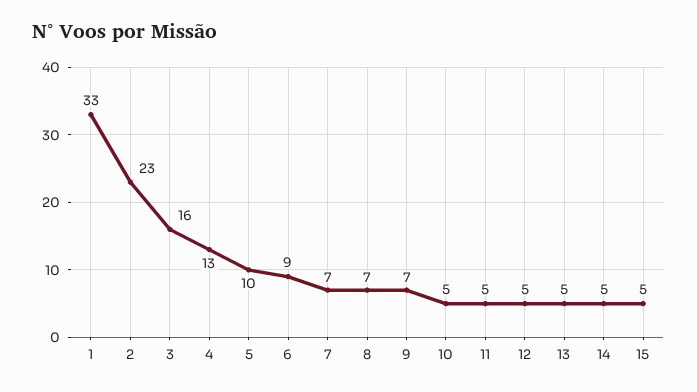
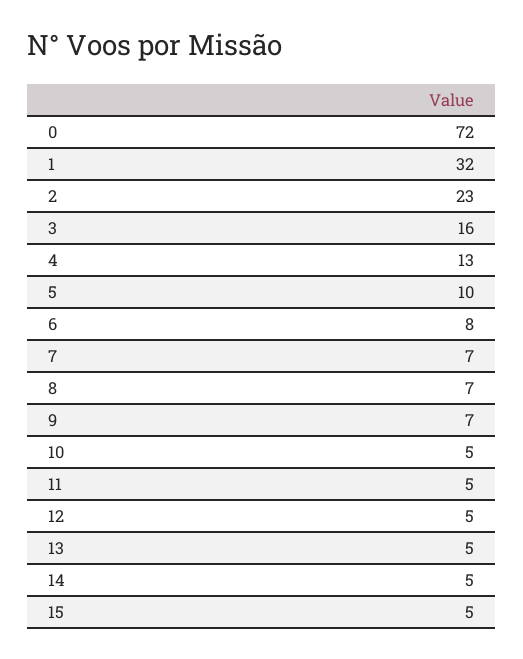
  {
-   "1": 33,
+   "1": 32,
    "2": 23,
    "3": 16,
    "4": 13,
    "5": 10,
-   "6": 9,
+   "6": 8,
    "7": 7,
    "8": 7,
    "9": 7,
    "10": 5,
    "11": 5,
    "12": 5,
    "13": 5,
    "14": 5,
-   "15": 5
+   "15": 5,
+   "0": 72
  }

